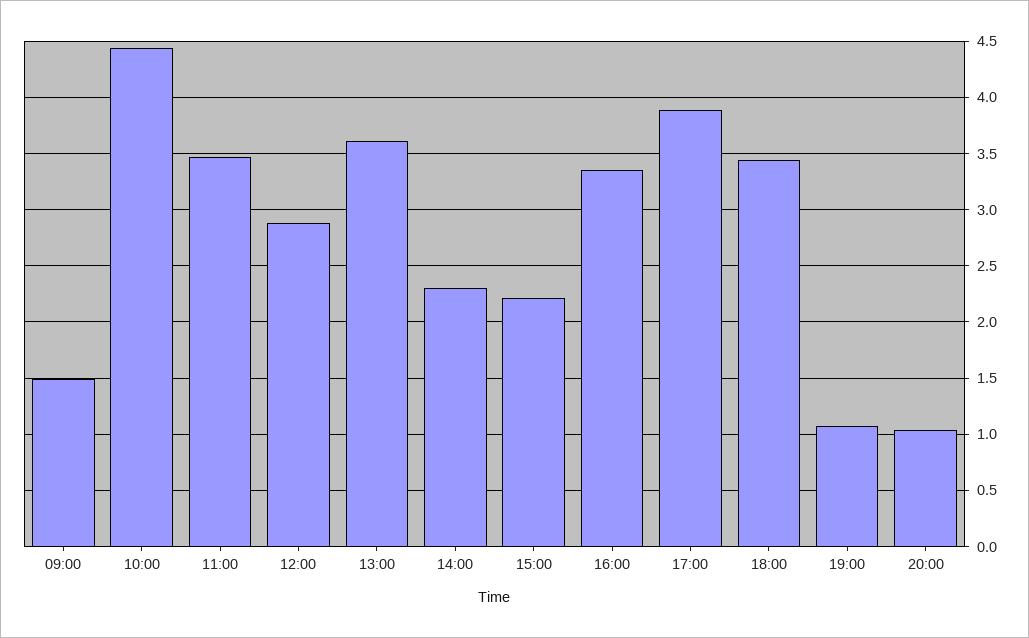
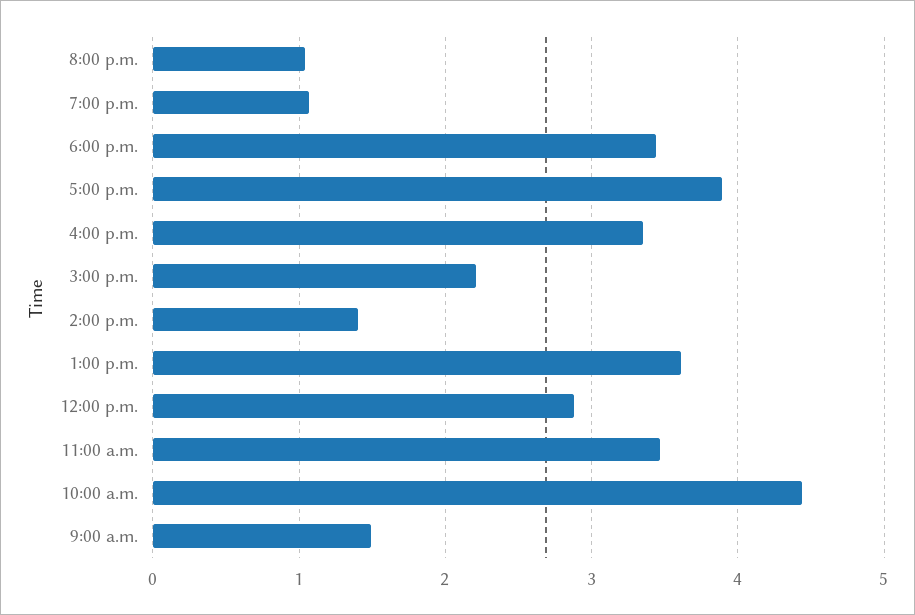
  {
    "09:00": 1.5,
    "10:00": 4.4,
    "11:00": 3.5,
    "12:00": 2.9,
    "13:00": 3.6,
-   "14:00": 2.3,
+   "14:00": 1.4,
    "15:00": 2.2,
    "16:00": 3.4,
    "17:00": 3.9,
    "18:00": 3.4,
    "19:00": 1.1,
    "20:00": 1
  }

